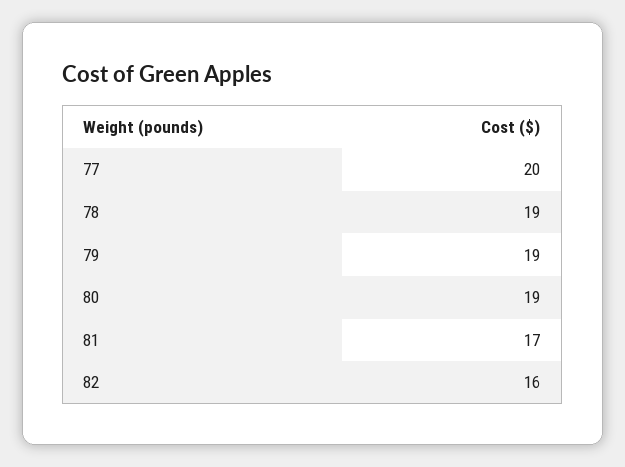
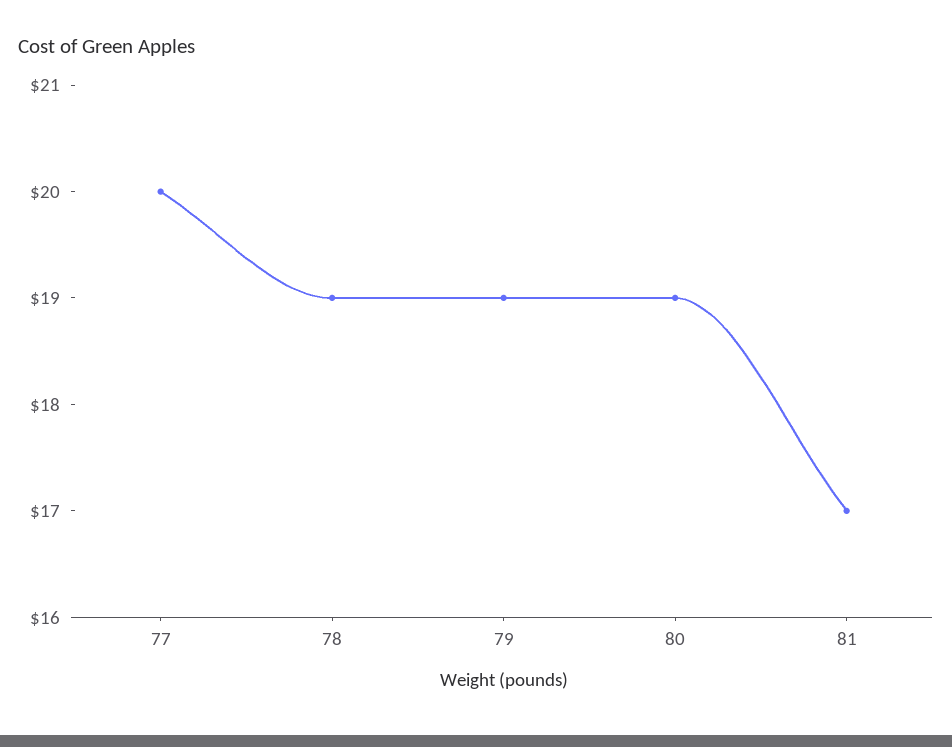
  {
    "77": 20,
    "78": 19,
    "79": 19,
    "80": 19,
-   "81": 17,
+   "81": 17
-   "82": 16
  }

